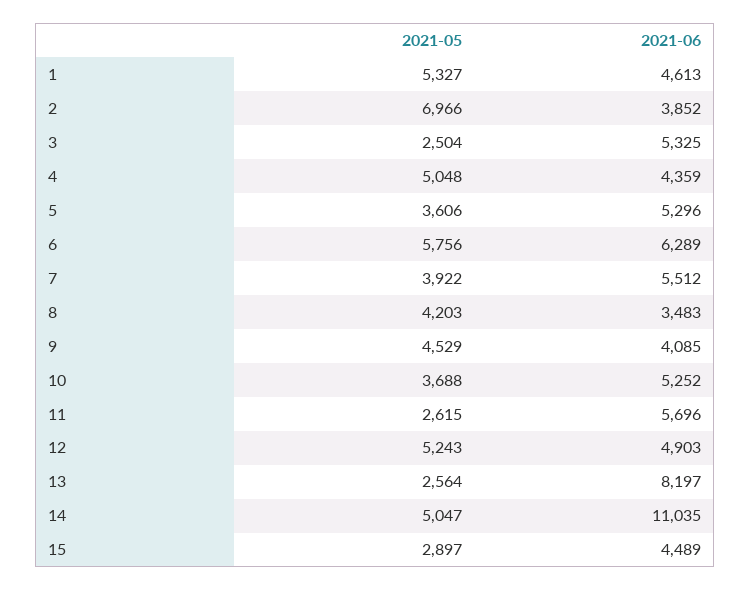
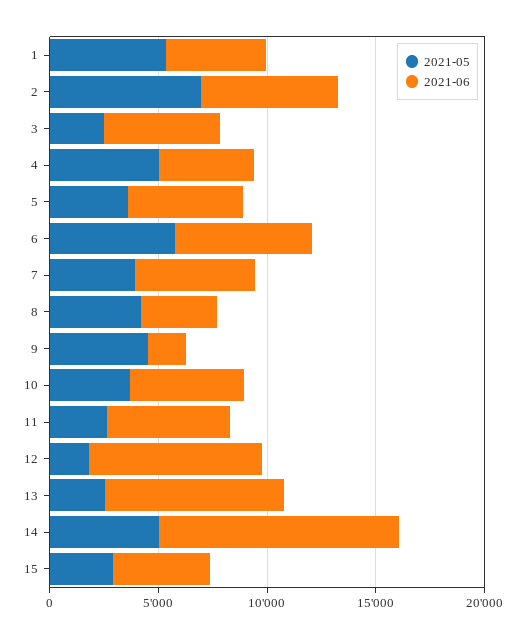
  {
    "2021-05": {
      "1": 5327,
      "2": 6966,
      "3": 2504,
      "4": 5048,
      "5": 3606,
      "6": 5756,
      "7": 3922,
      "8": 4203,
      "9": 4529,
      "10": 3688,
      "11": 2615,
-     "12": 5243,
+     "12": 2000,
      "13": 2564,
      "14": 5047,
      "15": 2897
    },
    "2021-06": {
      "1": 4613,
-     "2": 3852,
+     "2": 6000,
      "3": 5325,
      "4": 4359,
      "5": 5296,
      "6": 6289,
      "7": 5512,
      "8": 3483,
-     "9": 4085,
+     "9": 2000,
      "10": 5252,
      "11": 5696,
-     "12": 4903,
+     "12": 8000,
      "13": 8197,
      "14": 11035,
      "15": 4489
    }
  }

